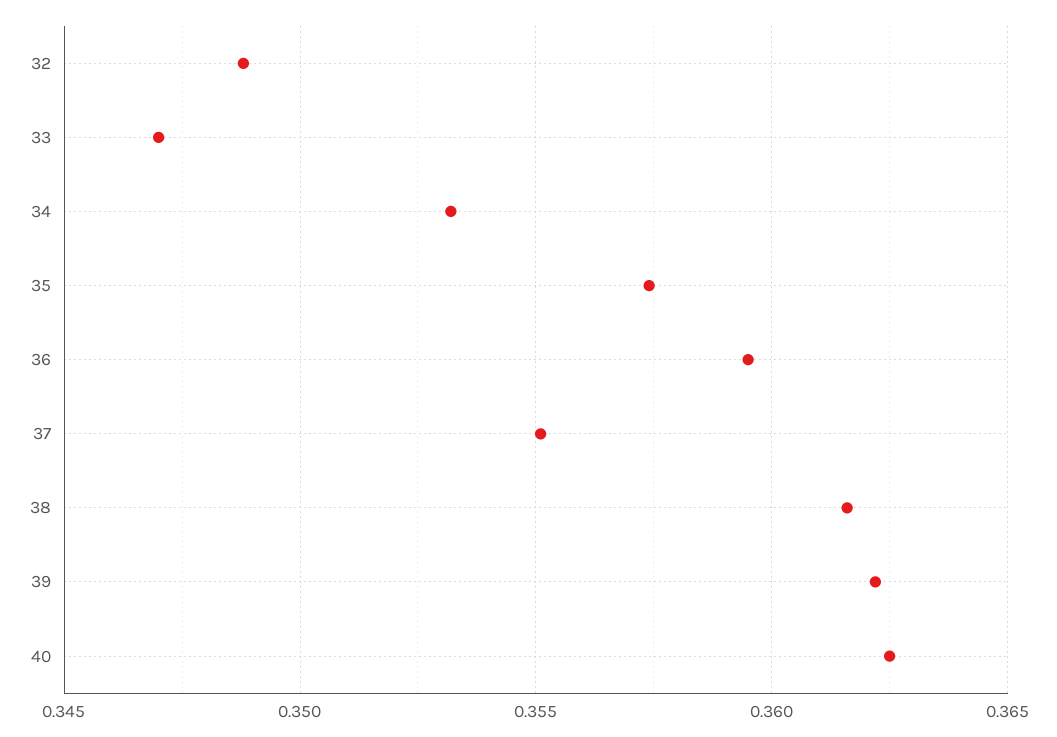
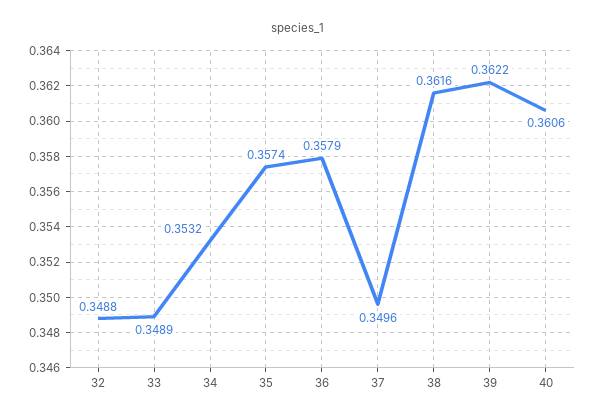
  {
    "32": 0.3488,
-   "33": 0.347,
+   "33": 0.3489,
    "34": 0.3532,
    "35": 0.3574,
-   "36": 0.3595,
+   "36": 0.3579,
-   "37": 0.355,
+   "37": 0.3496,
    "38": 0.3616,
    "39": 0.3622,
-   "40": 0.3625
+   "40": 0.3606
  }

